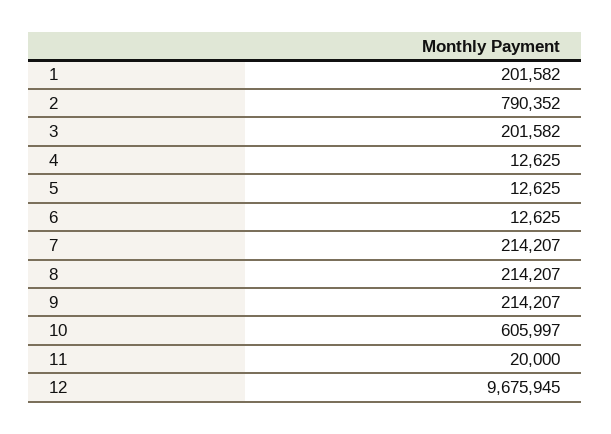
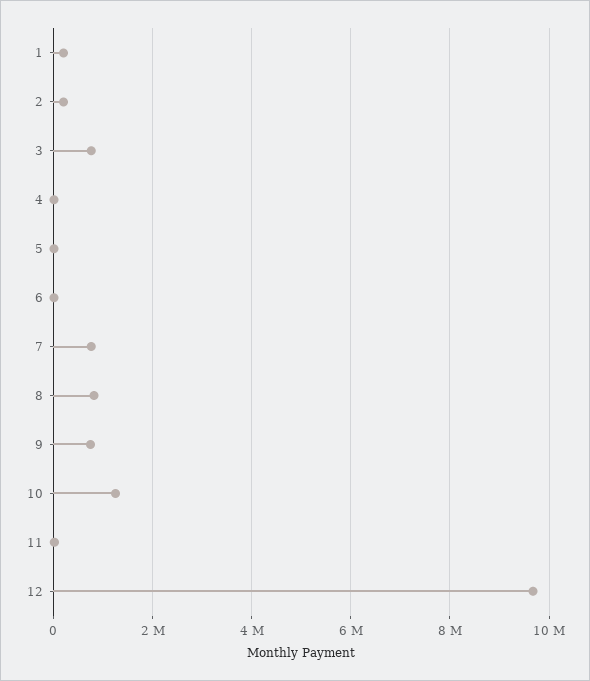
  {
    "1": 201582,
-   "2": 790352,
+   "2": 200000,
-   "3": 201582,
+   "3": 800000,
    "4": 12625,
    "5": 12625,
    "6": 12625,
-   "7": 214207,
+   "7": 800000,
-   "8": 214207,
+   "8": 800000,
-   "9": 214207,
+   "9": 800000,
-   "10": 605997,
+   "10": 1200000,
    "11": 20000,
    "12": 9675945
  }

